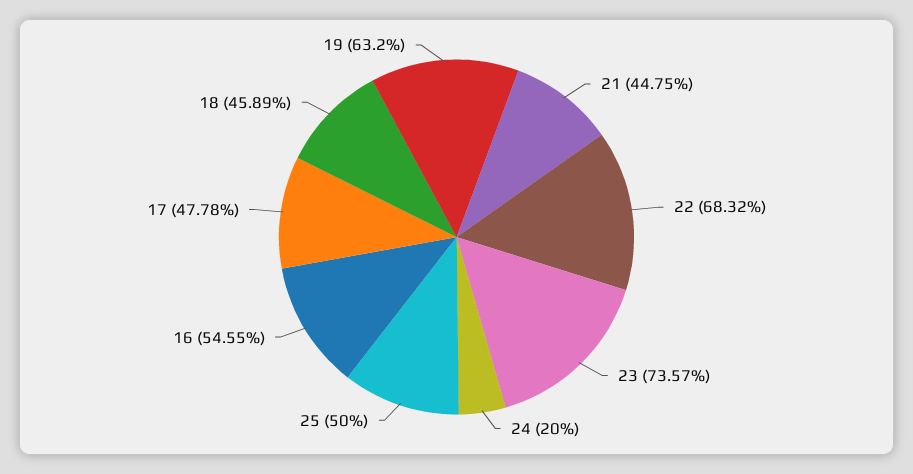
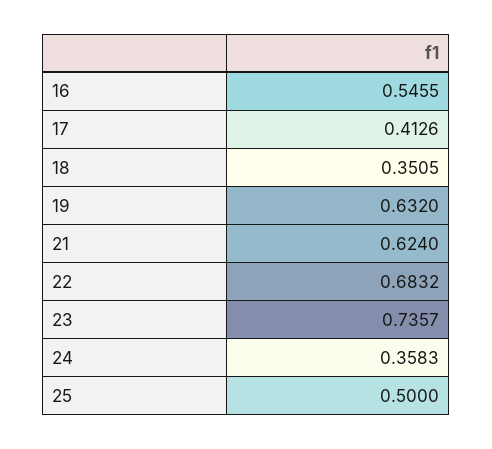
  {
-   "21": 0.4475,
+   "21": 0.624,
    "22": 0.6832,
    "23": 0.7357,
-   "24": 0.2,
+   "24": 0.3583,
    "25": 0.5,
    "16": 0.5455,
-   "17": 0.4778,
+   "17": 0.4126,
-   "18": 0.4589,
+   "18": 0.3505,
    "19": 0.632
  }

